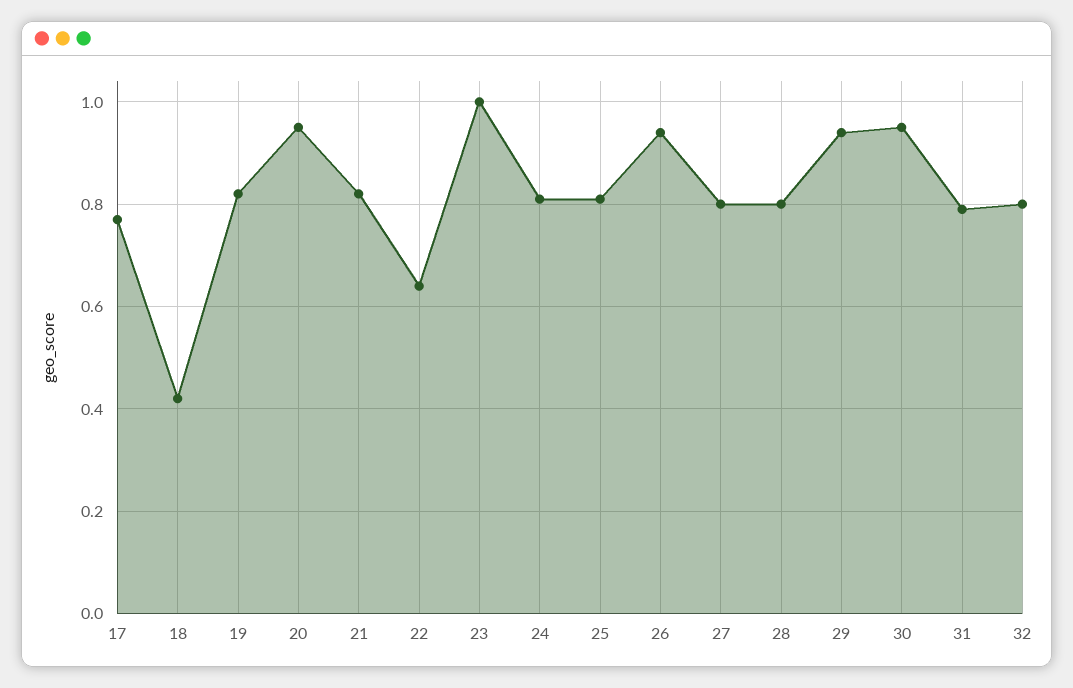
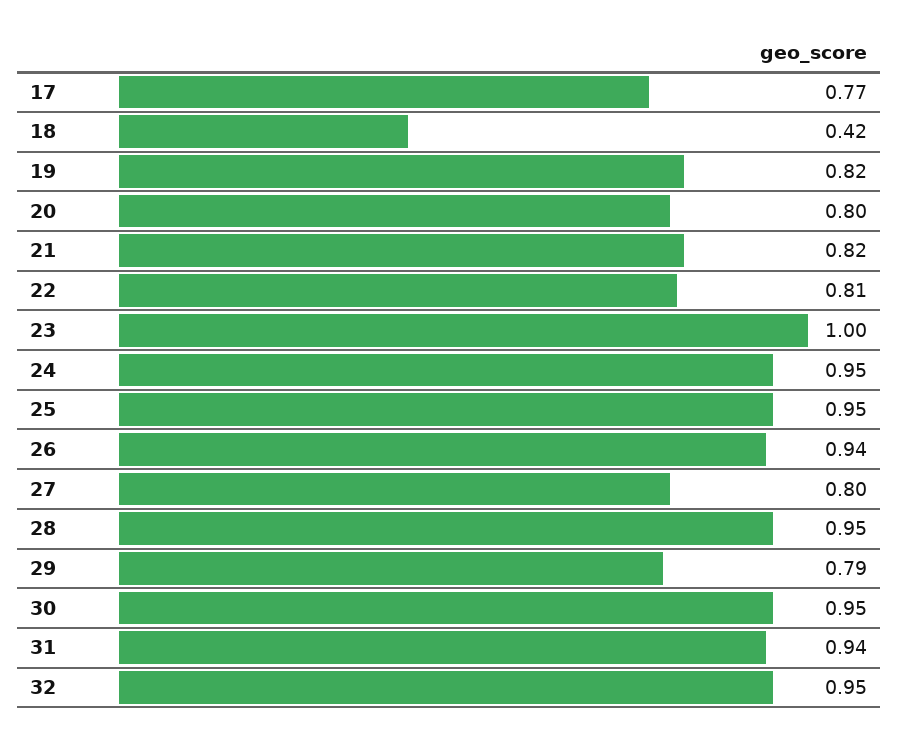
  {
    "17": 0.77,
    "18": 0.42,
    "19": 0.82,
-   "20": 0.95,
+   "20": 0.8,
    "21": 0.82,
-   "22": 0.65,
+   "22": 0.81,
    "23": 1,
-   "24": 0.8,
+   "24": 0.95,
-   "25": 0.8,
+   "25": 0.95,
    "26": 0.94,
    "27": 0.8,
-   "28": 0.8,
+   "28": 0.95,
-   "29": 0.95,
+   "29": 0.79,
    "30": 0.95,
-   "31": 0.8,
+   "31": 0.94,
-   "32": 0.8
+   "32": 0.95
  }

